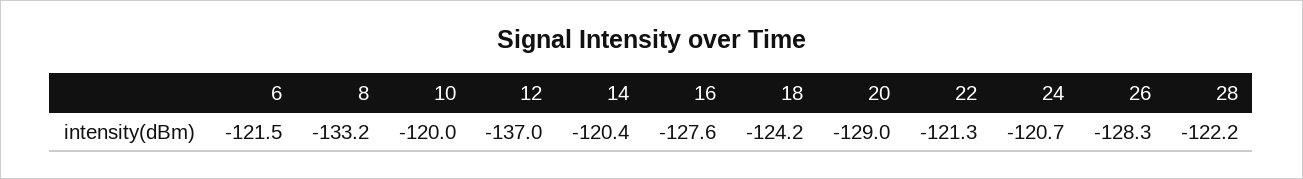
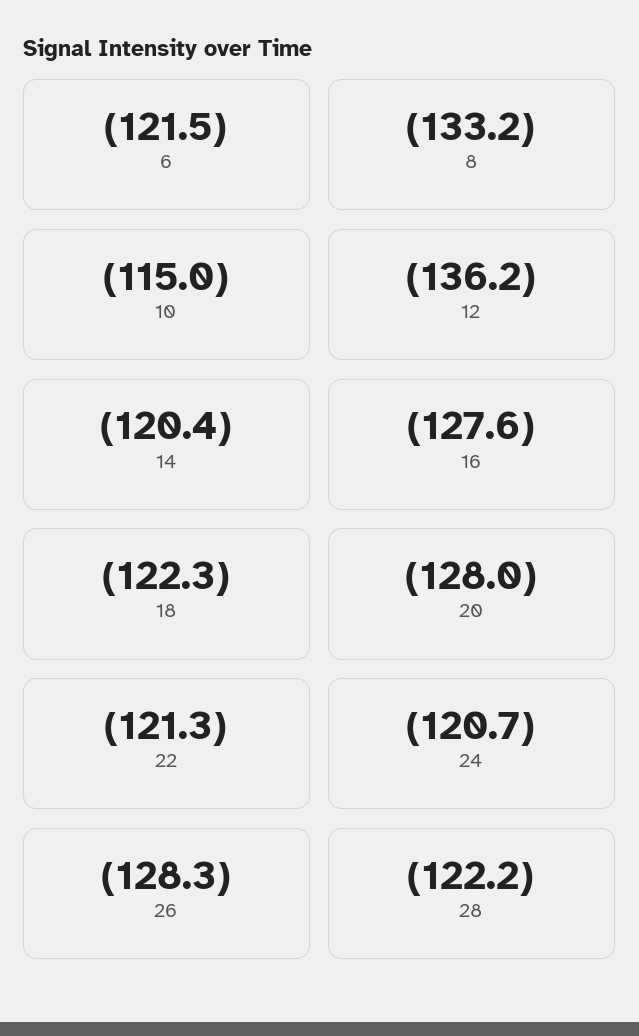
  {
    "6": -121.5,
    "8": -133.2,
-   "10": -120,
+   "10": -115,
-   "12": -137,
+   "12": -136.2,
    "14": -120.4,
    "16": -127.6,
-   "18": -124.2,
+   "18": -122.3,
-   "20": -129,
+   "20": -128,
    "22": -121.3,
    "24": -120.7,
    "26": -128.3,
    "28": -122.2
  }

